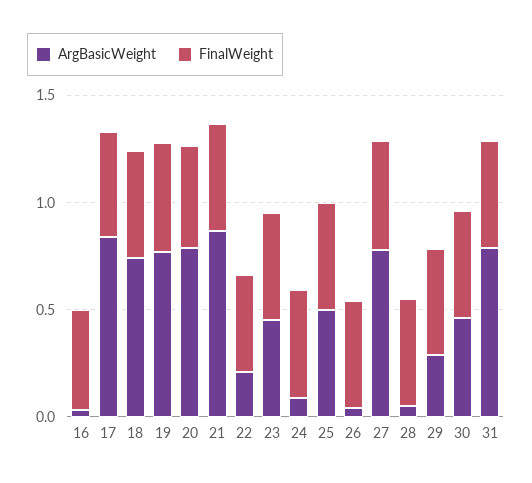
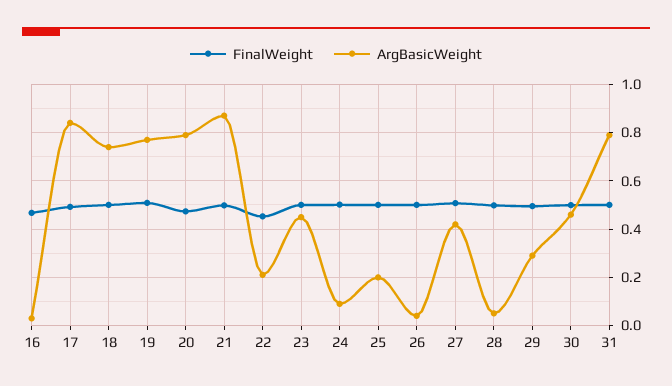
  {
    "ArgBasicWeight": {
      "16": 0.025,
      "17": 0.85,
      "18": 0.75,
      "19": 0.775,
      "20": 0.8,
      "21": 0.875,
      "22": 0.2,
      "23": 0.45,
      "24": 0.1,
-     "25": 0.5,
+     "25": 0.2,
      "26": 0.05,
-     "27": 0.8,
+     "27": 0.425,
      "28": 0.05,
      "29": 0.3,
      "30": 0.45,
      "31": 0.8
    },
    "FinalWeight": {
      "16": 0.475,
      "17": 0.5,
      "18": 0.5,
      "19": 0.5,
      "20": 0.475,
      "21": 0.5,
      "22": 0.45,
      "23": 0.5,
      "24": 0.5,
      "25": 0.5,
      "26": 0.5,
      "27": 0.5,
      "28": 0.5,
      "29": 0.5,
      "30": 0.5,
      "31": 0.5
    }
  }

